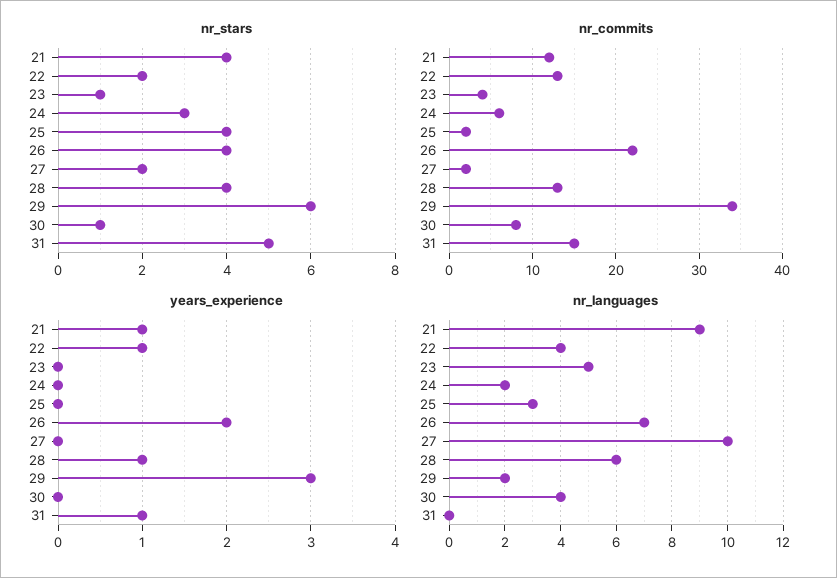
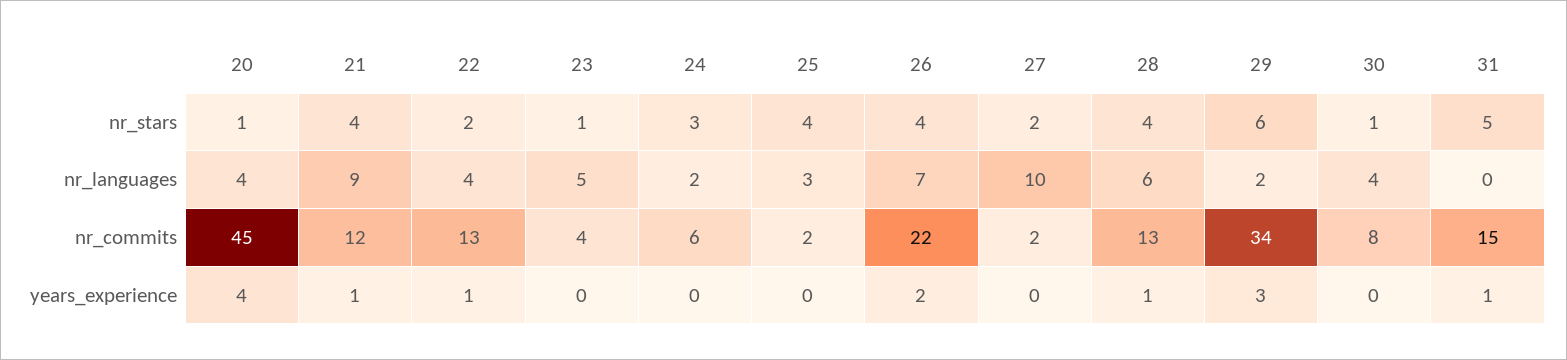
  {
    "nr_stars": {
      "21": 4,
      "22": 2,
      "23": 1,
      "24": 3,
      "25": 4,
      "26": 4,
      "27": 2,
      "28": 4,
      "29": 6,
      "30": 1,
-     "31": 5
+     "31": 5,
+     "20": 1
    },
    "nr_commits": {
      "21": 12,
      "22": 13,
      "23": 4,
      "24": 6,
      "25": 2,
      "26": 22,
      "27": 2,
      "28": 13,
      "29": 34,
      "30": 8,
-     "31": 15
+     "31": 15,
+     "20": 45
    },
    "years_experience": {
      "21": 1,
      "22": 1,
      "23": 0,
      "24": 0,
      "25": 0,
      "26": 2,
      "27": 0,
      "28": 1,
      "29": 3,
      "30": 0,
-     "31": 1
+     "31": 1,
+     "20": 4
    },
    "nr_languages": {
      "21": 9,
      "22": 4,
      "23": 5,
      "24": 2,
      "25": 3,
      "26": 7,
      "27": 10,
      "28": 6,
      "29": 2,
      "30": 4,
-     "31": 0
+     "31": 0,
+     "20": 4
    }
  }

